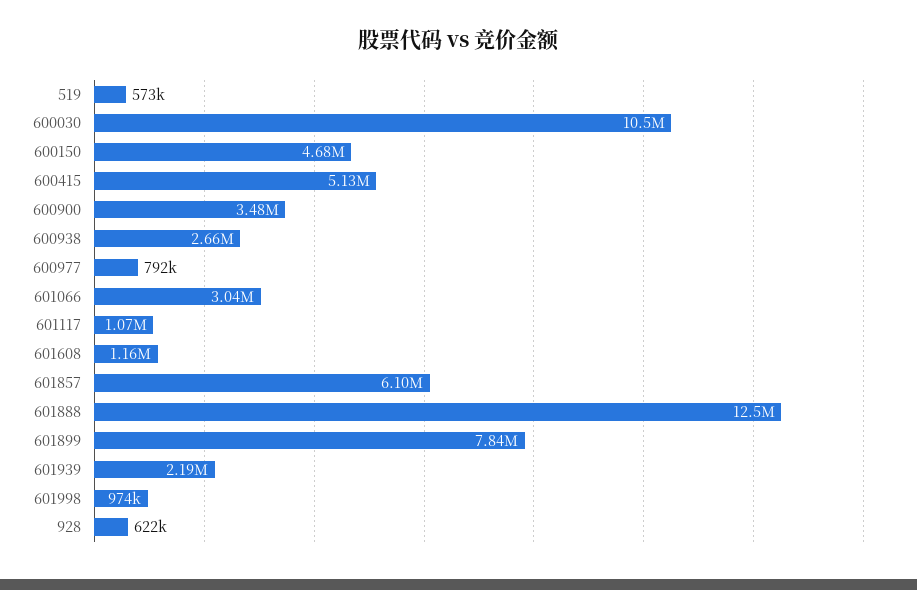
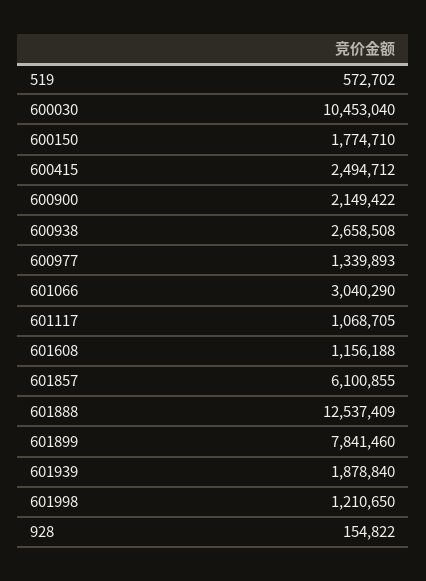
  {
    "519": 572702,
    "600030": 10453040,
-   "600150": 4680000,
+   "600150": 1774710,
-   "600415": 5130000,
+   "600415": 2494712,
-   "600900": 3480000,
+   "600900": 2149422,
    "600938": 2658508,
-   "600977": 792000,
+   "600977": 1339893,
    "601066": 3040290,
    "601117": 1068705,
    "601608": 1156188,
    "601857": 6100855,
    "601888": 12537409,
    "601899": 7841460,
-   "601939": 2190000,
+   "601939": 1878840,
-   "601998": 974000,
+   "601998": 1210650,
-   "928": 622000
+   "928": 154822
  }

